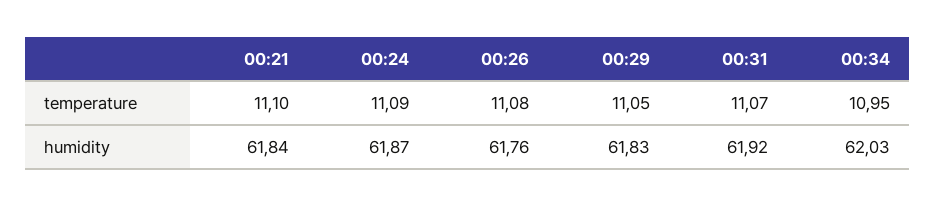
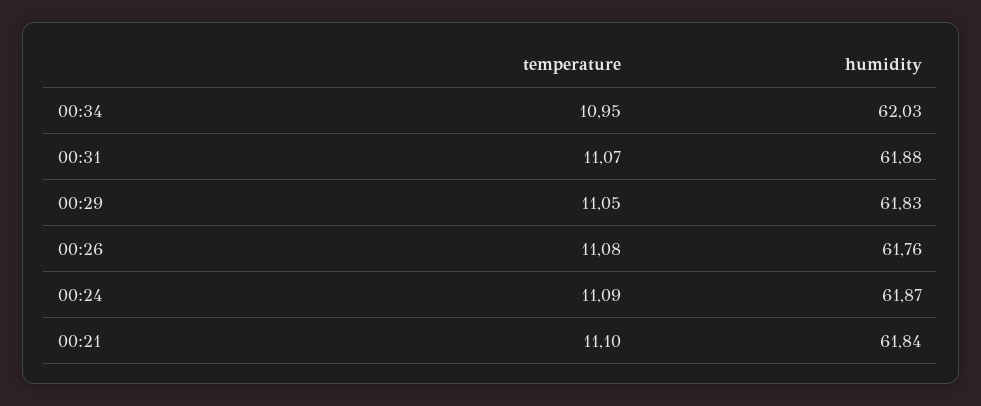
  {
    "00:21": {
      "temperature": 11.1,
      "humidity": 61.84
    },
    "00:24": {
      "temperature": 11.09,
      "humidity": 61.87
    },
    "00:26": {
      "temperature": 11.08,
      "humidity": 61.76
    },
    "00:29": {
      "temperature": 11.05,
      "humidity": 61.83
    },
    "00:31": {
      "temperature": 11.07,
-     "humidity": 61.92
+     "humidity": 61.88
    },
    "00:34": {
      "temperature": 10.95,
      "humidity": 62.03
    }
  }

